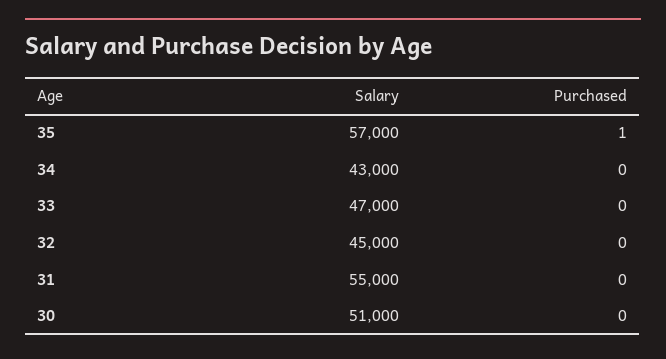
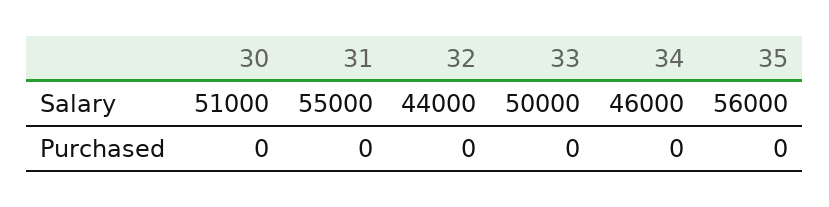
  {
    "Salary": {
-     "35": 57000,
+     "35": 56000,
-     "34": 43000,
+     "34": 46000,
-     "33": 47000,
+     "33": 50000,
-     "32": 45000,
+     "32": 44000,
      "31": 55000,
      "30": 51000
    },
    "Purchased": {
-     "35": 1,
+     "35": 0,
      "34": 0,
      "33": 0,
      "32": 0,
      "31": 0,
      "30": 0
    }
  }

